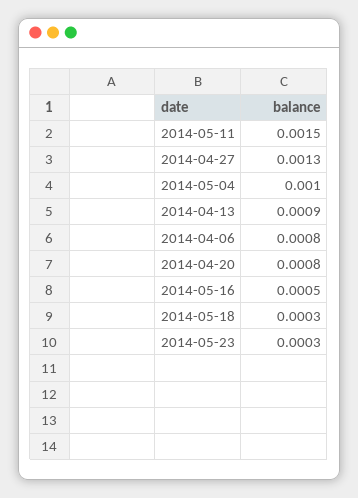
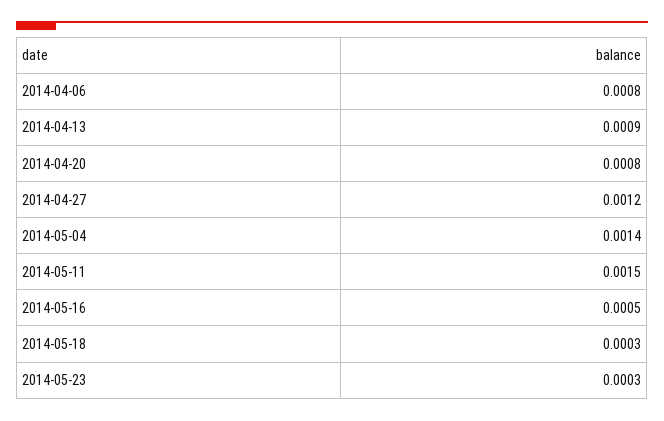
  {
    "2014-05-11": 0.0015,
-   "2014-04-27": 0.0013,
+   "2014-04-27": 0.0012,
-   "2014-05-04": 0.001,
+   "2014-05-04": 0.0014,
    "2014-04-13": 0.0009,
    "2014-04-06": 0.0008,
    "2014-04-20": 0.0008,
    "2014-05-16": 0.0005,
    "2014-05-18": 0.0003,
    "2014-05-23": 0.0003
  }

